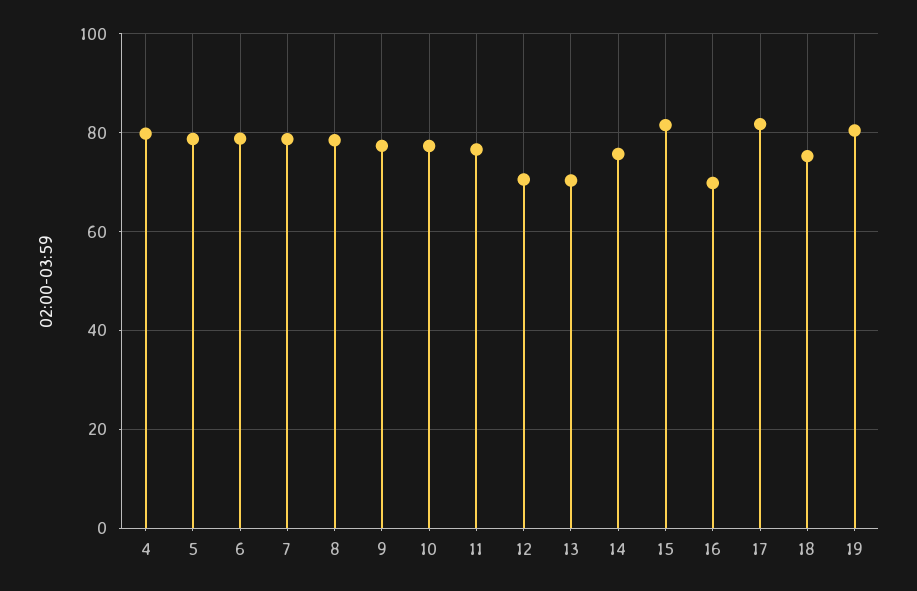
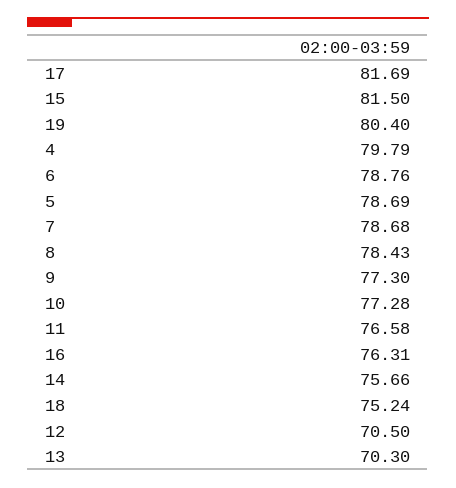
  {
    "4": 79.79,
    "5": 78.69,
    "6": 78.76,
    "7": 78.68,
    "8": 78.43,
    "9": 77.3,
    "10": 77.28,
    "11": 76.58,
    "12": 70.5,
    "13": 70.3,
    "14": 75.66,
    "15": 81.5,
-   "16": 70,
+   "16": 76.31,
    "17": 81.69,
    "18": 75.24,
    "19": 80.4
  }

